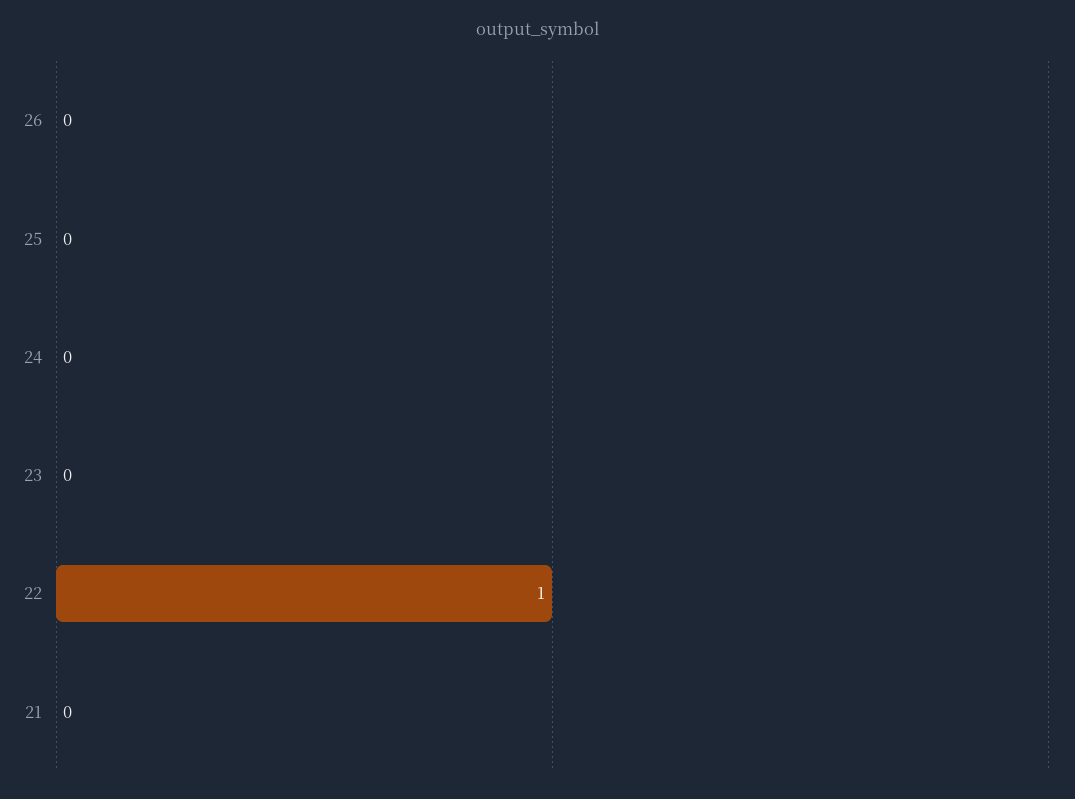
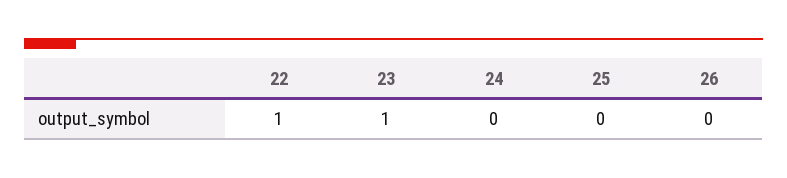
  {
    "26": 0,
    "25": 0,
    "24": 0,
-   "23": 0,
+   "23": 1,
-   "22": 1,
+   "22": 1
-   "21": 0
  }

